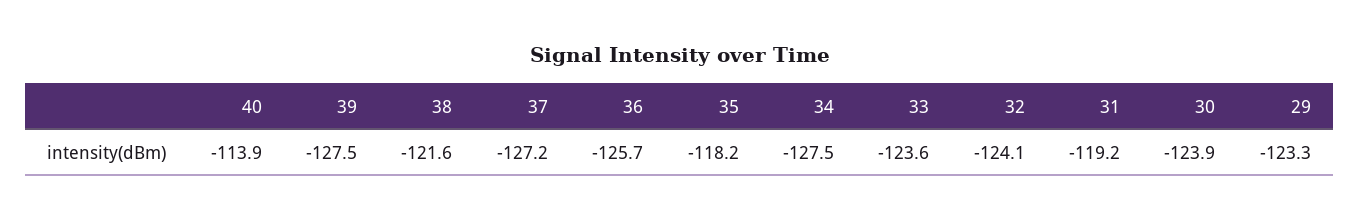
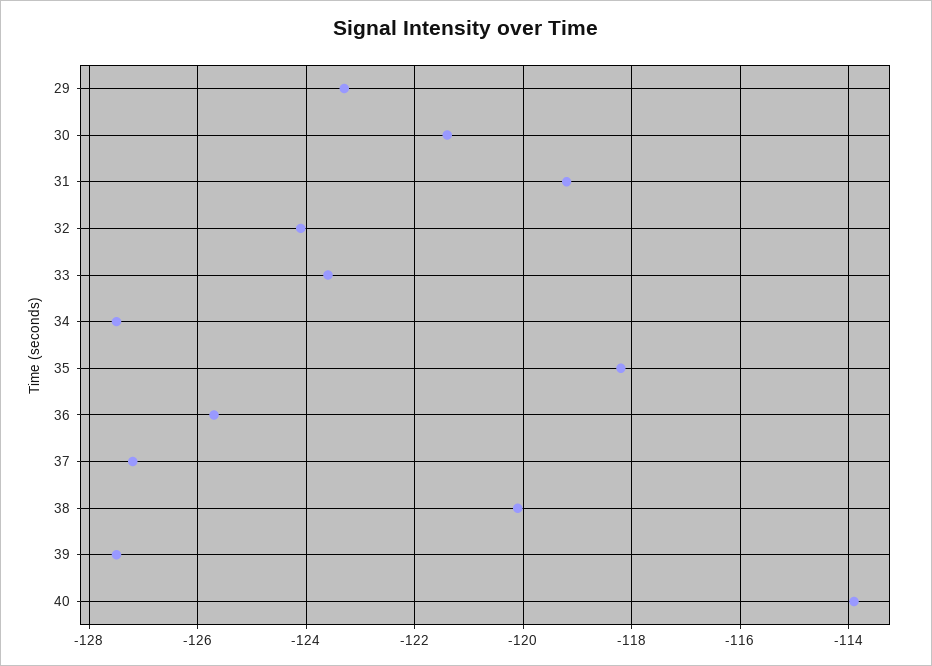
  {
    "40": -113.9,
    "39": -127.5,
-   "38": -121.6,
+   "38": -120,
    "37": -127.2,
    "36": -125.7,
    "35": -118.2,
    "34": -127.5,
    "33": -123.6,
    "32": -124.1,
    "31": -119.2,
-   "30": -123.9,
+   "30": -121.5,
    "29": -123.3
  }

